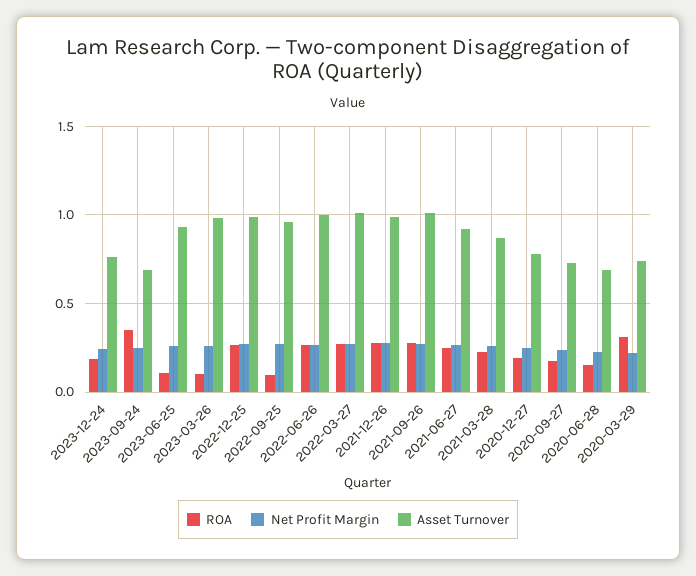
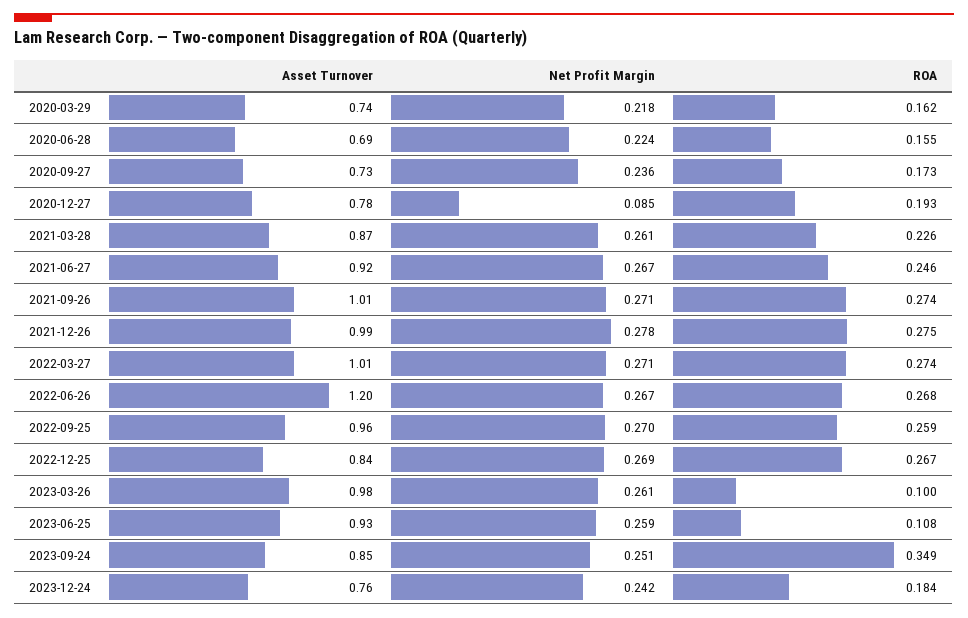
  {
    "ROA": {
      "2023-12-24": 0.184,
      "2023-09-24": 0.349,
      "2023-06-25": 0.108,
      "2023-03-26": 0.1,
      "2022-12-25": 0.267,
-     "2022-09-25": 0.1,
+     "2022-09-25": 0.259,
      "2022-06-26": 0.268,
      "2022-03-27": 0.274,
      "2021-12-26": 0.275,
      "2021-09-26": 0.274,
      "2021-06-27": 0.246,
      "2021-03-28": 0.226,
      "2020-12-27": 0.193,
      "2020-09-27": 0.173,
      "2020-06-28": 0.155,
-     "2020-03-29": 0.3
+     "2020-03-29": 0.162
    },
    "Net Profit Margin": {
      "2023-12-24": 0.242,
      "2023-09-24": 0.251,
      "2023-06-25": 0.259,
      "2023-03-26": 0.261,
      "2022-12-25": 0.269,
      "2022-09-25": 0.27,
      "2022-06-26": 0.267,
      "2022-03-27": 0.271,
      "2021-12-26": 0.278,
      "2021-09-26": 0.271,
      "2021-06-27": 0.267,
      "2021-03-28": 0.261,
-     "2020-12-27": 0.25,
+     "2020-12-27": 0.085,
      "2020-09-27": 0.236,
      "2020-06-28": 0.224,
      "2020-03-29": 0.218
    },
    "Asset Turnover": {
      "2023-12-24": 0.76,
-     "2023-09-24": 0.7,
+     "2023-09-24": 0.85,
      "2023-06-25": 0.93,
      "2023-03-26": 0.98,
-     "2022-12-25": 1,
+     "2022-12-25": 0.84,
      "2022-09-25": 0.96,
-     "2022-06-26": 1,
+     "2022-06-26": 1.2,
      "2022-03-27": 1.01,
      "2021-12-26": 0.99,
      "2021-09-26": 1.01,
      "2021-06-27": 0.92,
      "2021-03-28": 0.87,
      "2020-12-27": 0.78,
      "2020-09-27": 0.73,
      "2020-06-28": 0.69,
      "2020-03-29": 0.74
    }
  }

